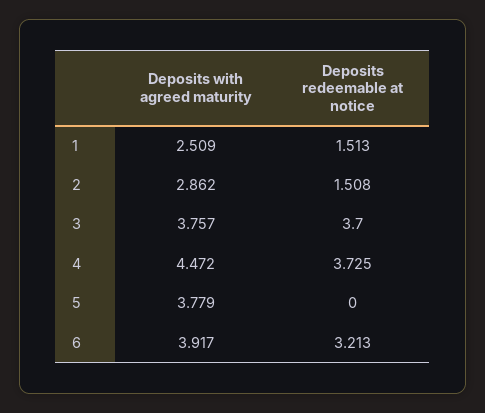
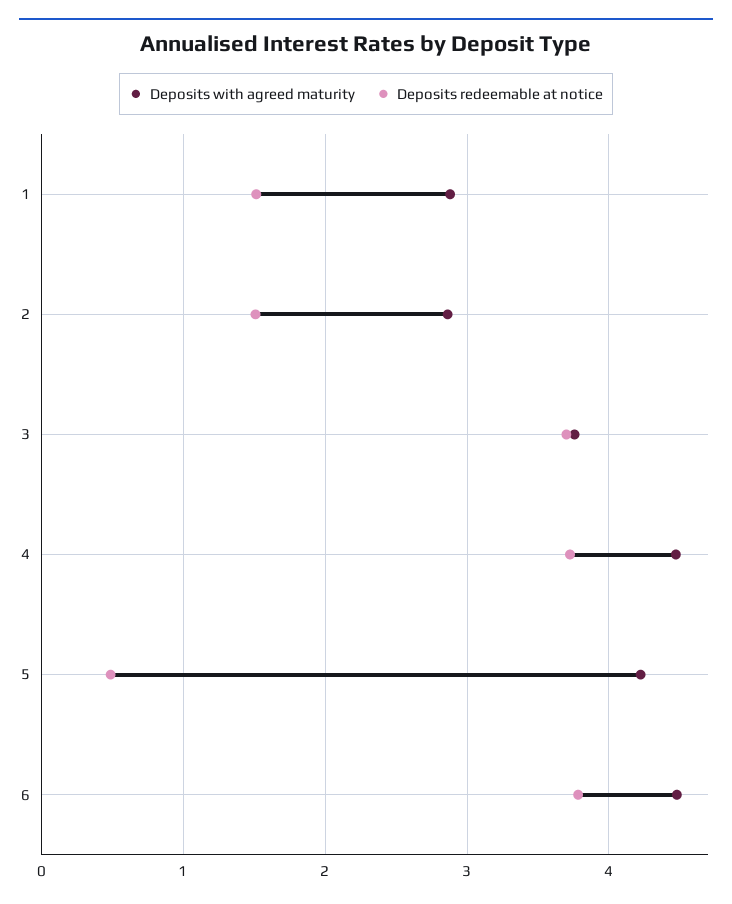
  {
    "Deposits with agreed maturity": {
-     "1": 2.509,
+     "1": 2.9,
      "2": 2.862,
      "3": 3.757,
      "4": 4.472,
-     "5": 3.779,
+     "5": 4.2,
-     "6": 3.917
+     "6": 4.5
    },
    "Deposits redeemable at notice": {
      "1": 1.513,
      "2": 1.508,
      "3": 3.7,
      "4": 3.725,
-     "5": 0,
+     "5": 0.5,
-     "6": 3.213
+     "6": 3.8
    }
  }

